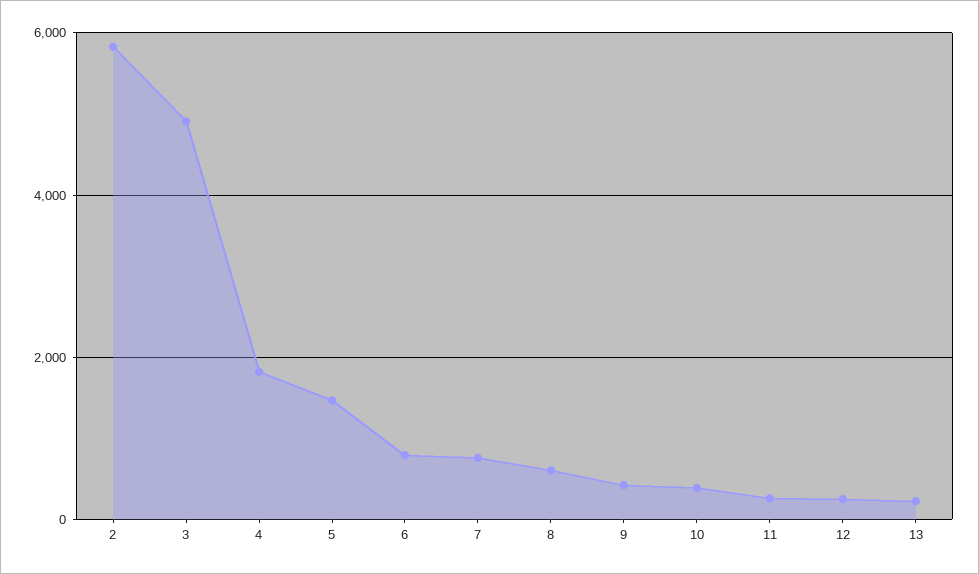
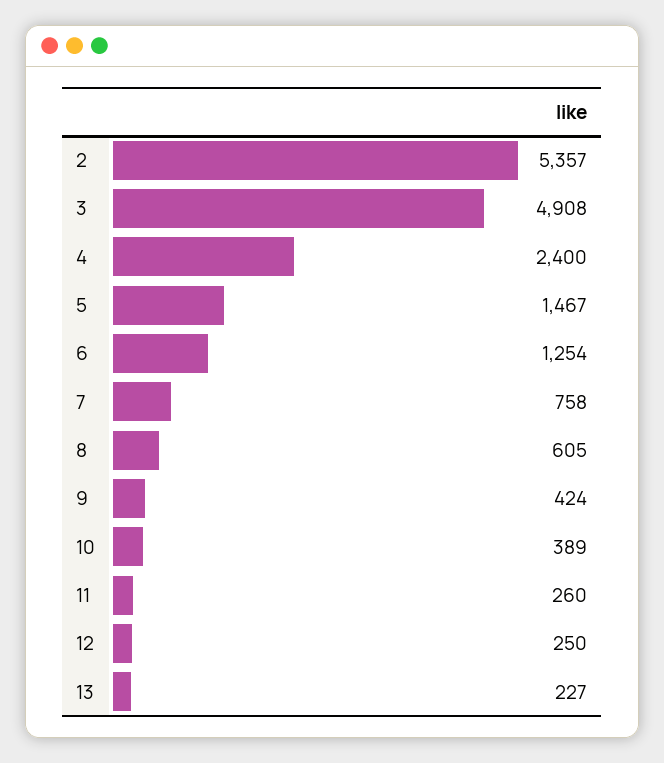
  {
-   "2": 5800,
+   "2": 5357,
    "3": 4908,
-   "4": 1800,
+   "4": 2400,
    "5": 1467,
-   "6": 800,
+   "6": 1254,
    "7": 758,
    "8": 605,
    "9": 424,
    "10": 389,
    "11": 260,
    "12": 250,
    "13": 227
  }

